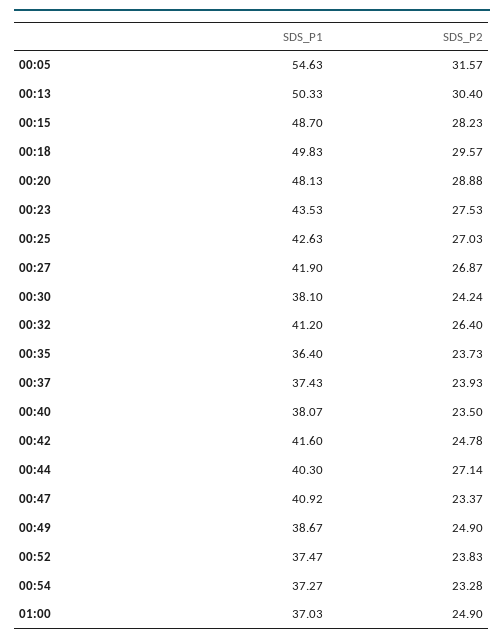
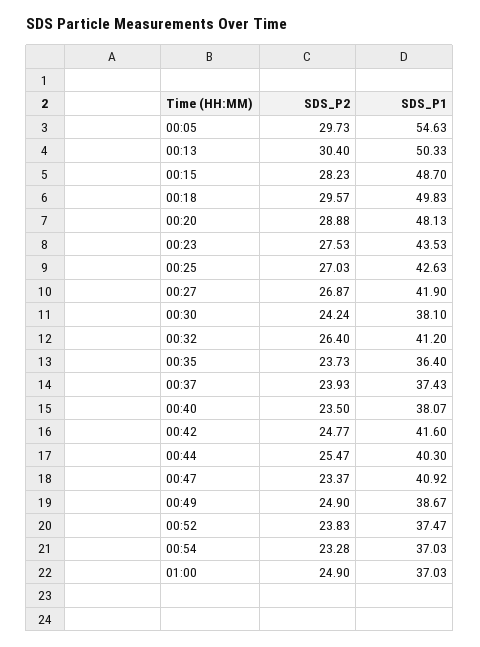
  {
    "SDS_P1": {
      "00:05": 54.63,
      "00:13": 50.33,
      "00:15": 48.7,
      "00:18": 49.83,
      "00:20": 48.13,
      "00:23": 43.53,
      "00:25": 42.63,
      "00:27": 41.9,
      "00:30": 38.1,
      "00:32": 41.2,
      "00:35": 36.4,
      "00:37": 37.43,
      "00:40": 38.07,
      "00:42": 41.6,
      "00:44": 40.3,
      "00:47": 40.92,
      "00:49": 38.67,
      "00:52": 37.47,
-     "00:54": 37.27,
+     "00:54": 37.03,
      "01:00": 37.03
    },
    "SDS_P2": {
-     "00:05": 31.57,
+     "00:05": 29.73,
      "00:13": 30.4,
      "00:15": 28.23,
      "00:18": 29.57,
      "00:20": 28.88,
      "00:23": 27.53,
      "00:25": 27.03,
      "00:27": 26.87,
      "00:30": 24.24,
      "00:32": 26.4,
      "00:35": 23.73,
      "00:37": 23.93,
      "00:40": 23.5,
-     "00:42": 24.78,
+     "00:42": 24.77,
-     "00:44": 27.14,
+     "00:44": 25.47,
      "00:47": 23.37,
      "00:49": 24.9,
      "00:52": 23.83,
      "00:54": 23.28,
      "01:00": 24.9
    }
  }

